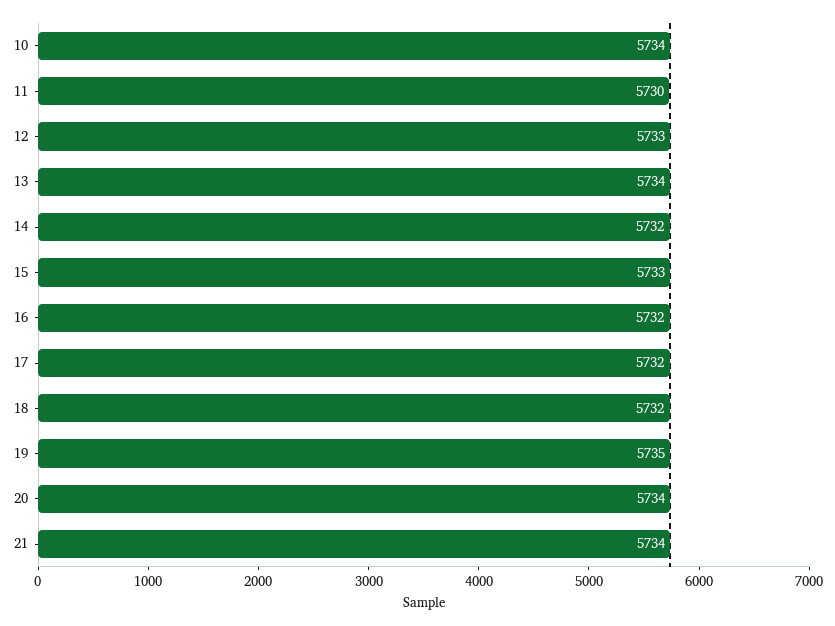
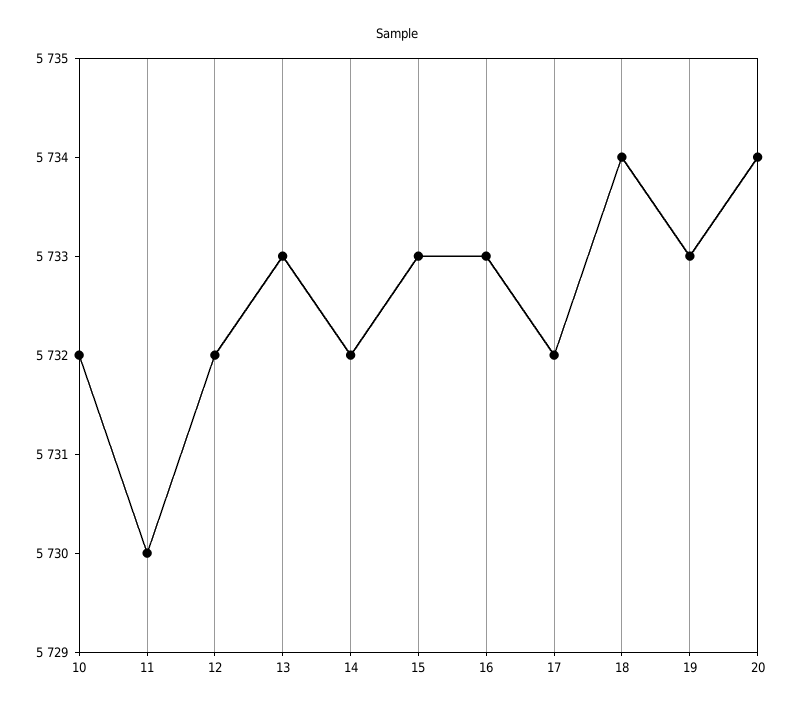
  {
-   "10": 5734,
+   "10": 5732,
    "11": 5730,
-   "12": 5733,
+   "12": 5732,
-   "13": 5734,
+   "13": 5733,
    "14": 5732,
    "15": 5733,
-   "16": 5732,
+   "16": 5733,
    "17": 5732,
-   "18": 5732,
+   "18": 5734,
-   "19": 5735,
+   "19": 5733,
-   "20": 5734,
+   "20": 5734
-   "21": 5734
  }

